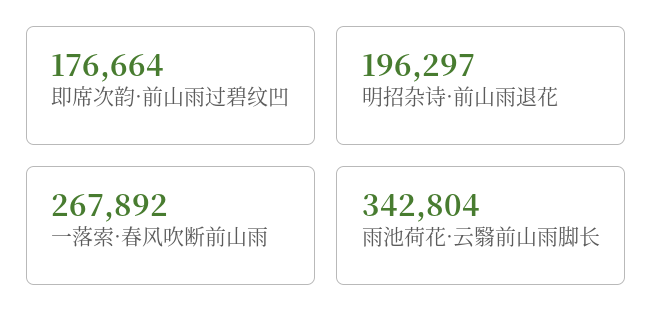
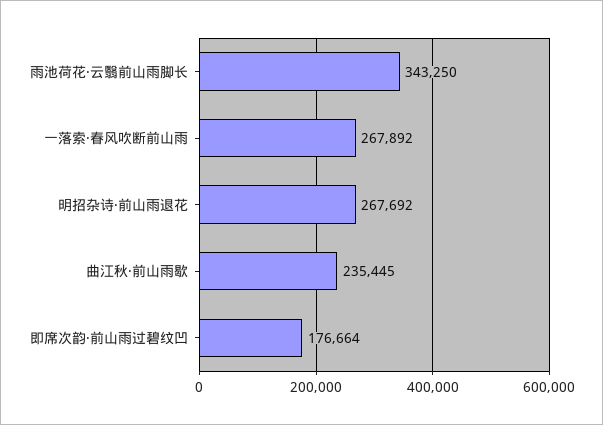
  {
    "即席次韵·前山雨过碧纹凹": 176664,
-   "明招杂诗·前山雨退花": 196297,
+   "明招杂诗·前山雨退花": 267692,
    "一落索·春风吹断前山雨": 267892,
-   "雨池荷花·云翳前山雨脚长": 342804
+   "雨池荷花·云翳前山雨脚长": 343250,
+   "曲江秋·前山雨歇": 235445
  }

